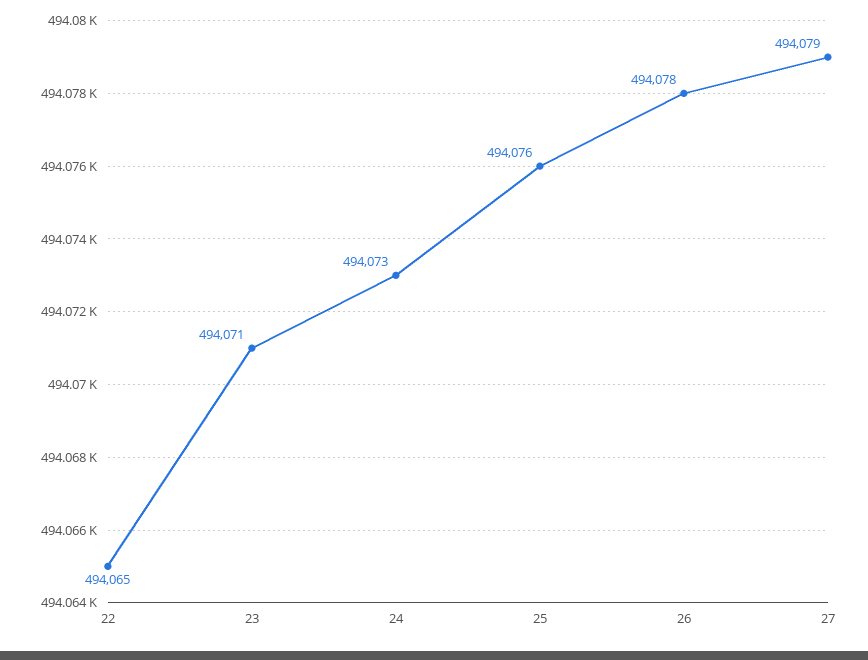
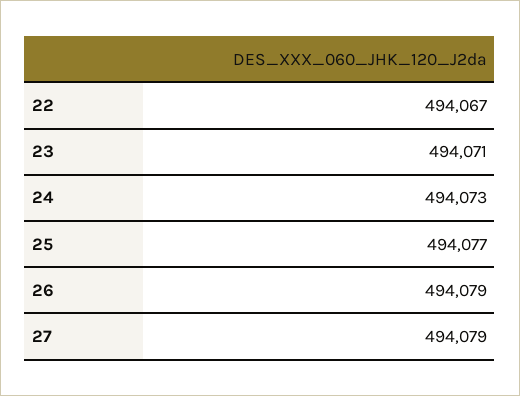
  {
-   "22": 494065,
+   "22": 494067,
    "23": 494071,
    "24": 494073,
-   "25": 494076,
+   "25": 494077,
-   "26": 494078,
+   "26": 494079,
    "27": 494079
  }

